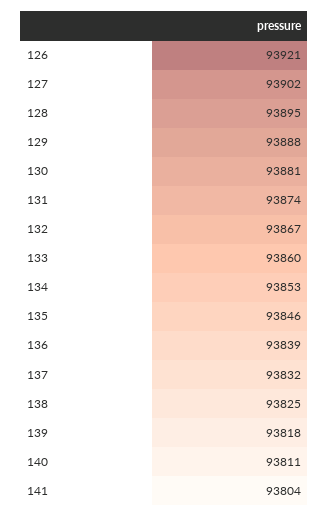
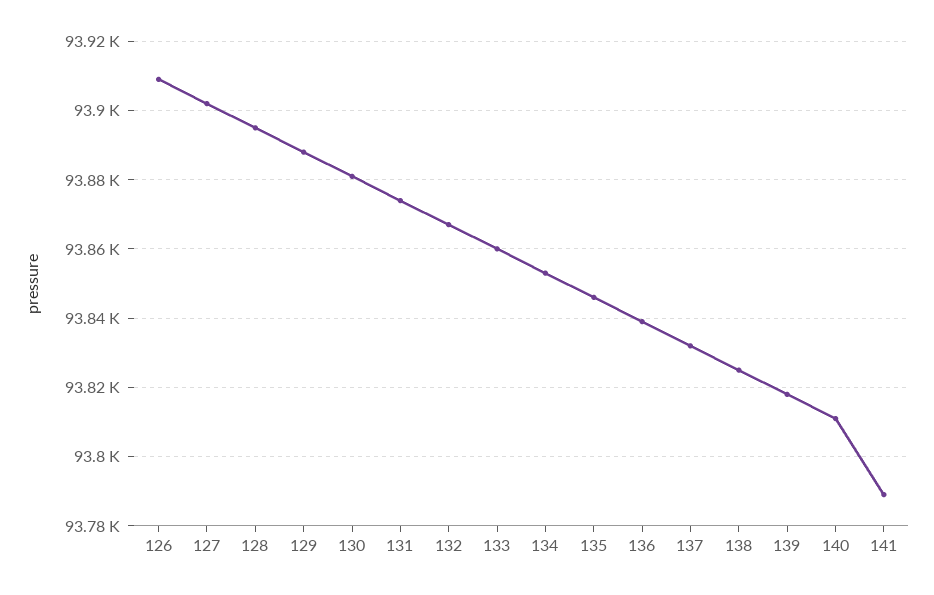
  {
-   "126": 93921,
+   "126": 93910,
    "127": 93902,
    "128": 93895,
    "129": 93888,
    "130": 93881,
    "131": 93874,
    "132": 93867,
    "133": 93860,
    "134": 93853,
    "135": 93846,
    "136": 93839,
    "137": 93832,
    "138": 93825,
    "139": 93818,
    "140": 93811,
-   "141": 93804
+   "141": 93790
  }

